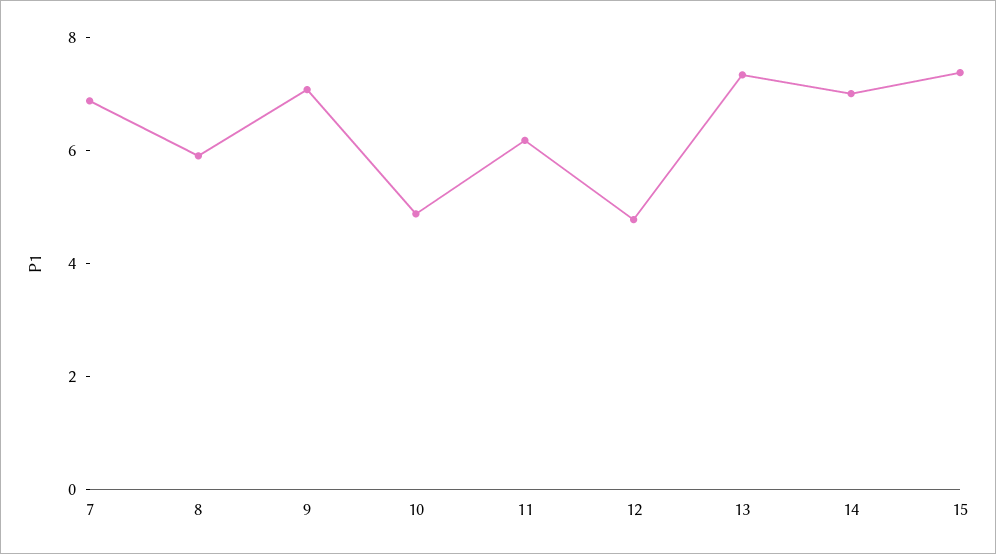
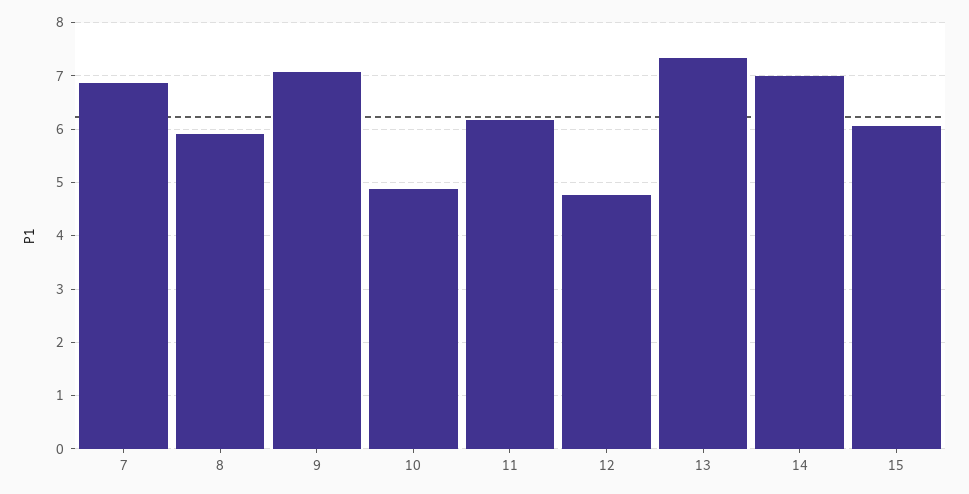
  {
    "7": 6.8,
    "8": 6,
    "9": 7,
    "10": 4.8,
    "11": 6.2,
    "12": 4.8,
    "13": 7.4,
    "14": 7,
-   "15": 7.5
+   "15": 6
  }

